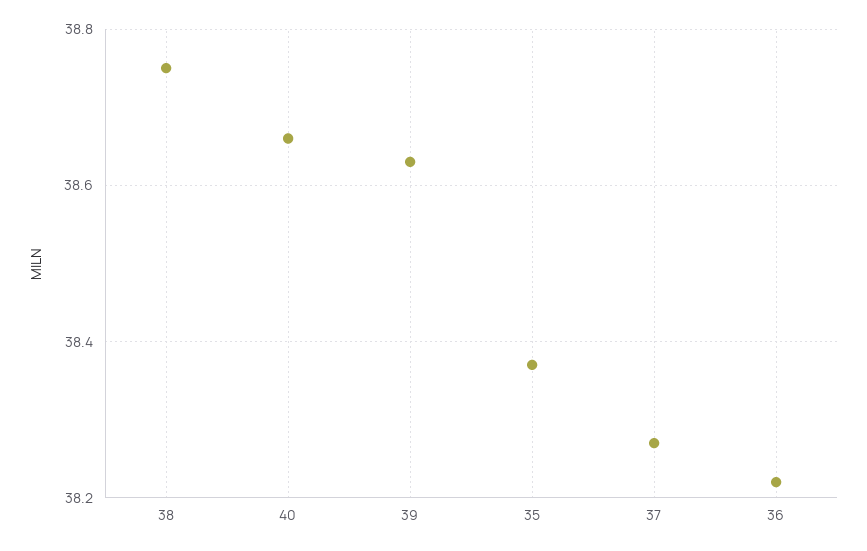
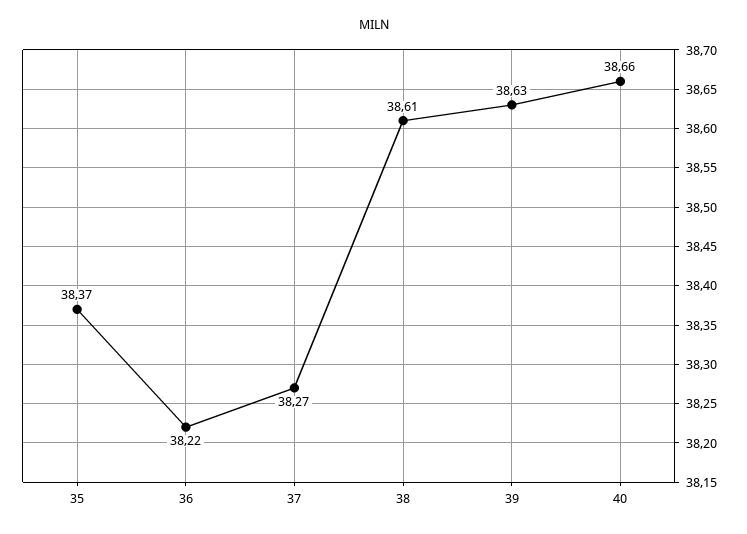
  {
-   "38": 38.75,
+   "38": 38.61,
    "40": 38.66,
    "39": 38.63,
    "35": 38.37,
    "37": 38.27,
    "36": 38.22
  }

